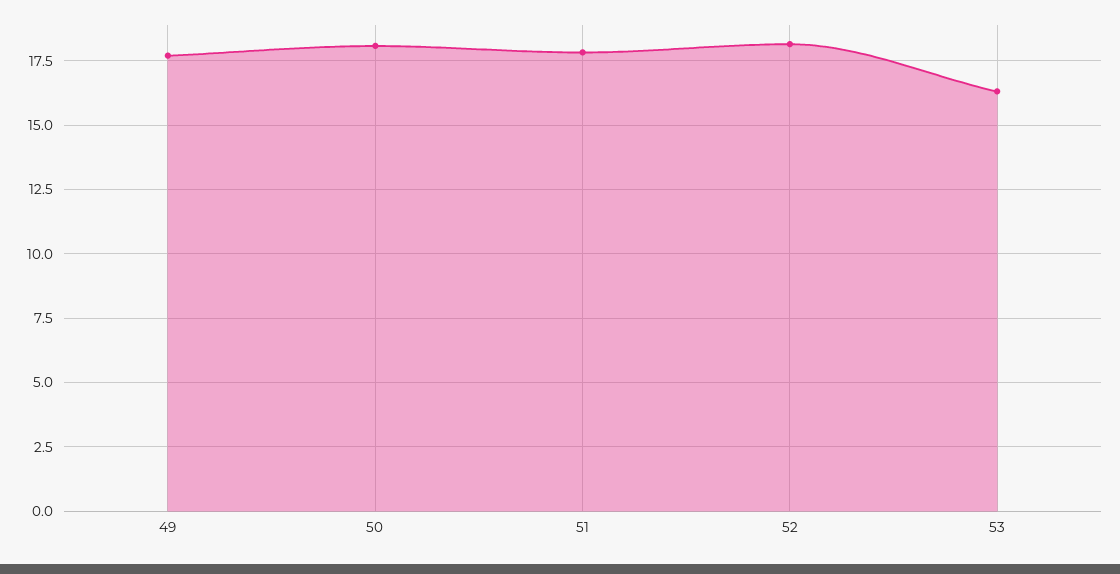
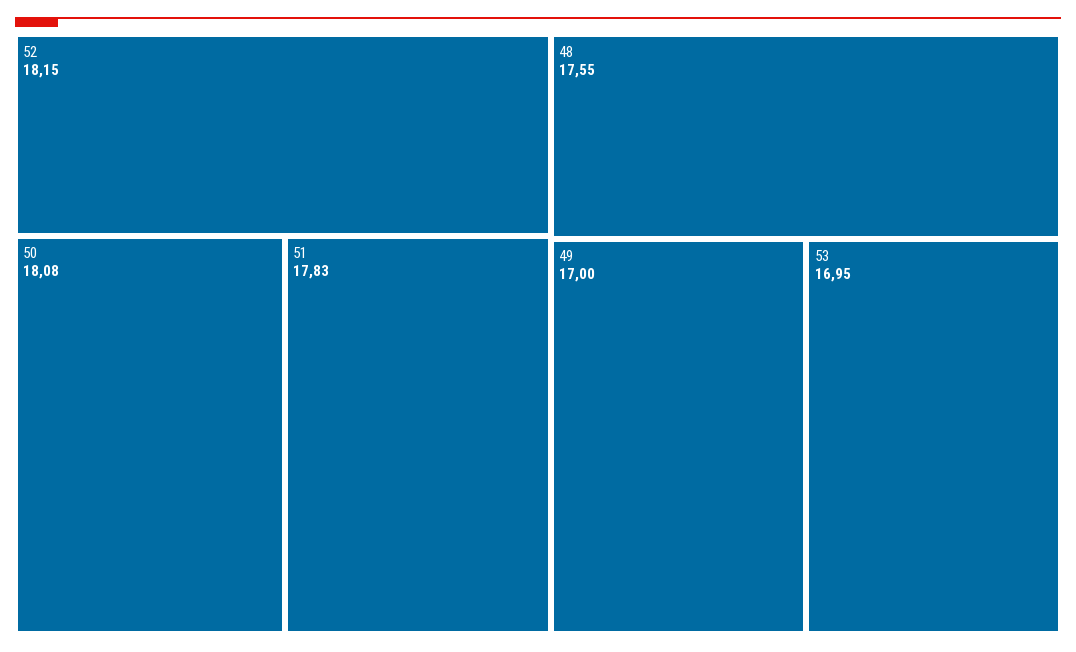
  {
-   "49": 17.75,
+   "49": 17,
    "50": 18.08,
    "51": 17.83,
    "52": 18.15,
-   "53": 16.25
+   "53": 16.95,
+   "48": 17.55
  }

